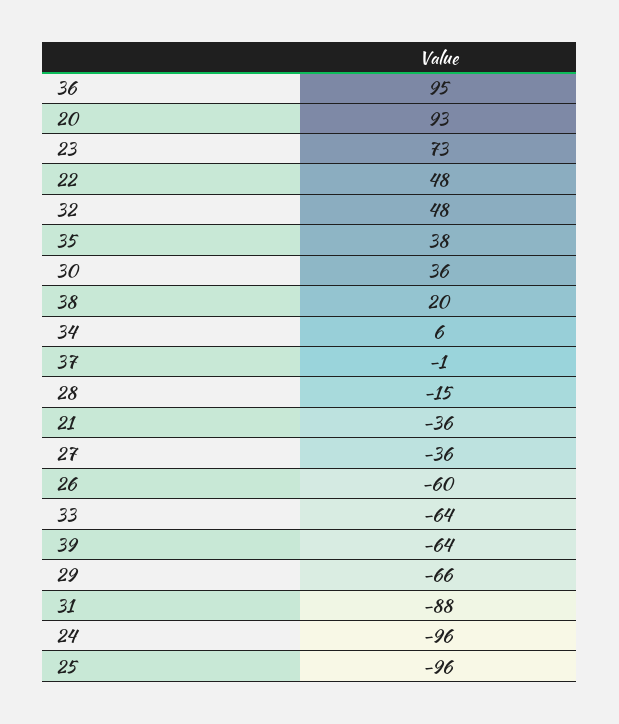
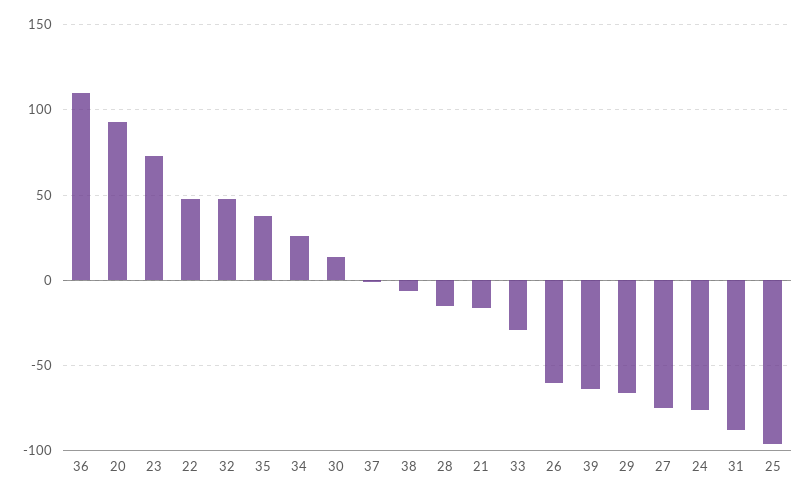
  {
-   "36": 95,
+   "36": 110,
    "20": 93,
    "23": 73,
    "22": 48,
    "32": 48,
    "35": 38,
-   "30": 36,
+   "30": 15,
-   "38": 20,
+   "38": -5,
-   "34": 6,
+   "34": 25,
    "37": -1,
    "28": -15,
-   "21": -36,
+   "21": -15,
-   "27": -36,
+   "27": -75,
    "26": -60,
-   "33": -64,
+   "33": -30,
    "39": -64,
    "29": -66,
    "31": -88,
-   "24": -96,
+   "24": -75,
    "25": -96
  }

